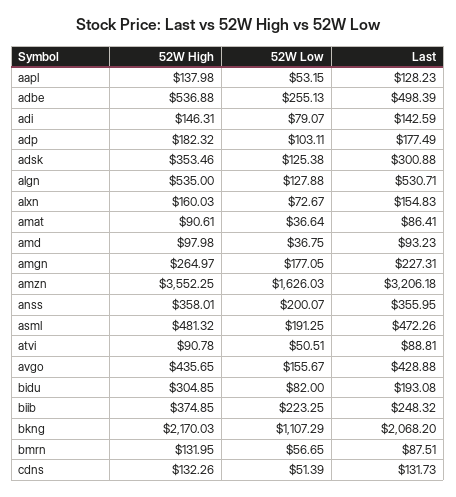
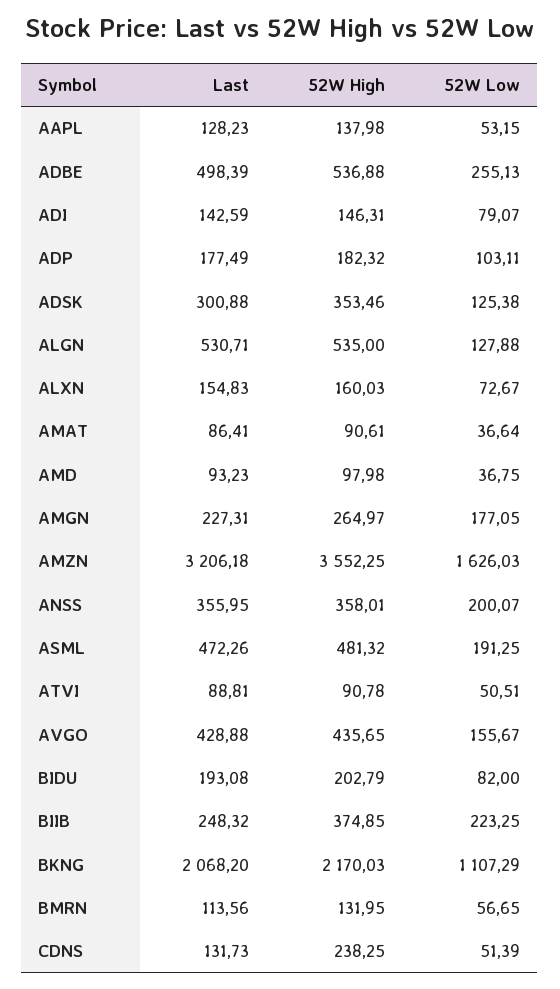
  {
    "52W High": {
      "aapl": 137.98,
      "adbe": 536.88,
      "adi": 146.31,
      "adp": 182.32,
      "adsk": 353.46,
      "algn": 535,
      "alxn": 160.03,
      "amat": 90.61,
      "amd": 97.98,
      "amgn": 264.97,
      "amzn": 3552.25,
      "anss": 358.01,
      "asml": 481.32,
      "atvi": 90.78,
      "avgo": 435.65,
-     "bidu": 304.85,
+     "bidu": 202.79,
      "biib": 374.85,
      "bkng": 2170.03,
      "bmrn": 131.95,
-     "cdns": 132.26
+     "cdns": 238.25
    },
    "52W Low": {
      "aapl": 53.15,
      "adbe": 255.13,
      "adi": 79.07,
      "adp": 103.11,
      "adsk": 125.38,
      "algn": 127.88,
      "alxn": 72.67,
      "amat": 36.64,
      "amd": 36.75,
      "amgn": 177.05,
      "amzn": 1626.03,
      "anss": 200.07,
      "asml": 191.25,
      "atvi": 50.51,
      "avgo": 155.67,
      "bidu": 82,
      "biib": 223.25,
      "bkng": 1107.29,
      "bmrn": 56.65,
      "cdns": 51.39
    },
    "Last": {
      "aapl": 128.23,
      "adbe": 498.39,
      "adi": 142.59,
      "adp": 177.49,
      "adsk": 300.88,
      "algn": 530.71,
      "alxn": 154.83,
      "amat": 86.41,
      "amd": 93.23,
      "amgn": 227.31,
      "amzn": 3206.18,
      "anss": 355.95,
      "asml": 472.26,
      "atvi": 88.81,
      "avgo": 428.88,
      "bidu": 193.08,
      "biib": 248.32,
      "bkng": 2068.2,
-     "bmrn": 87.51,
+     "bmrn": 113.56,
      "cdns": 131.73
    }
  }

